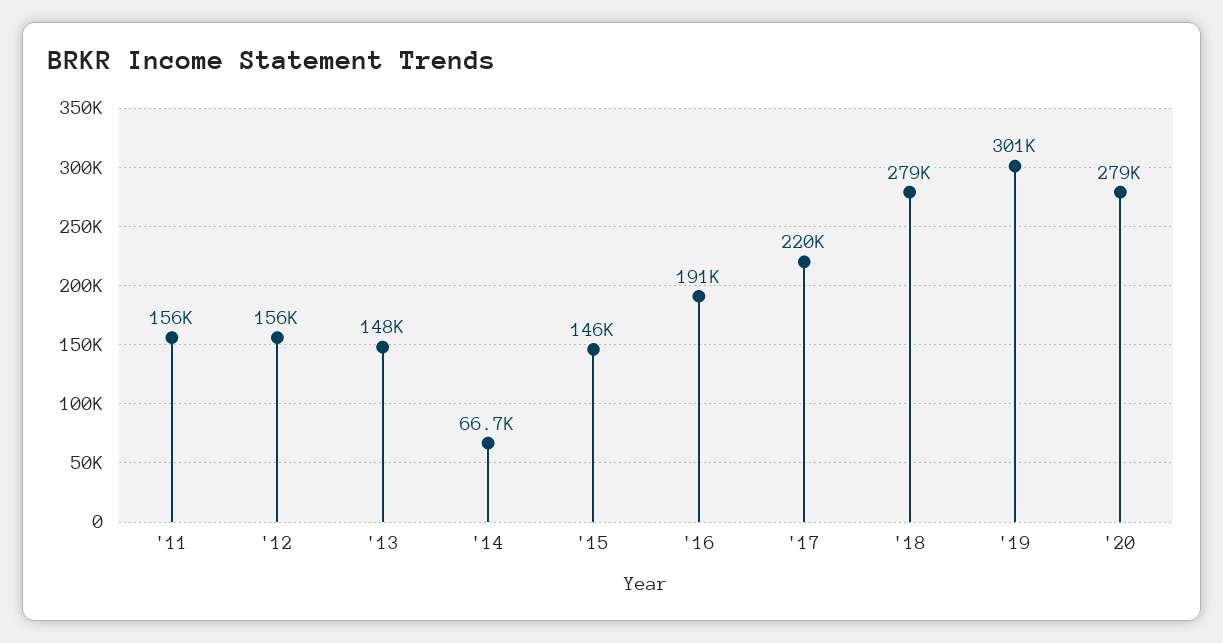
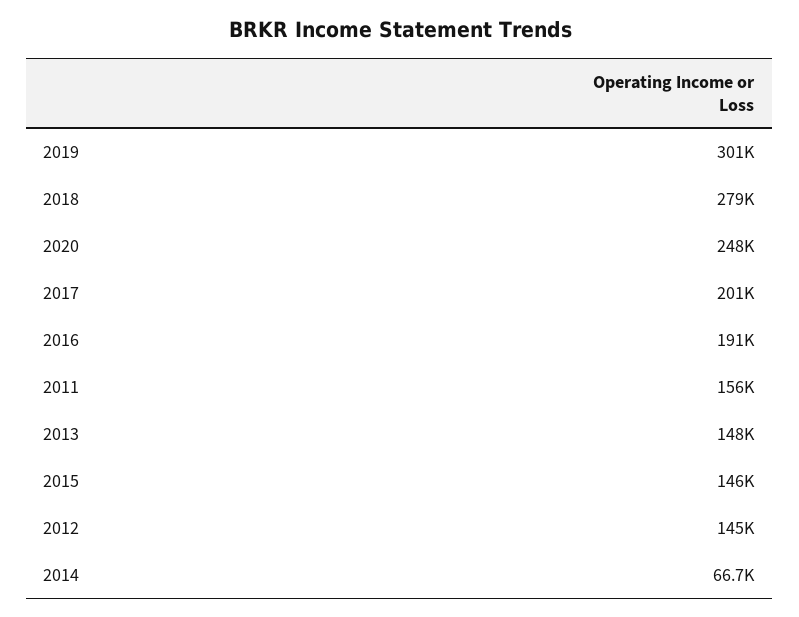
  {
    "'11": 156000,
-   "'12": 156000,
+   "'12": 145000,
    "'13": 148000,
    "'14": 66700,
    "'15": 146000,
    "'16": 191000,
-   "'17": 220000,
+   "'17": 201000,
    "'18": 279000,
    "'19": 301000,
-   "'20": 279000
+   "'20": 248000
  }

